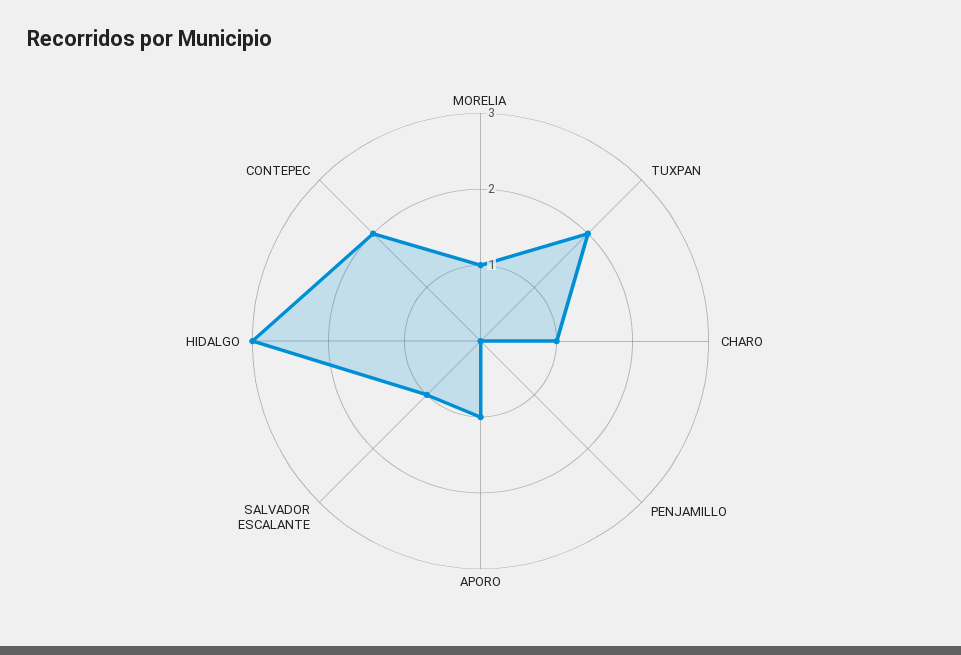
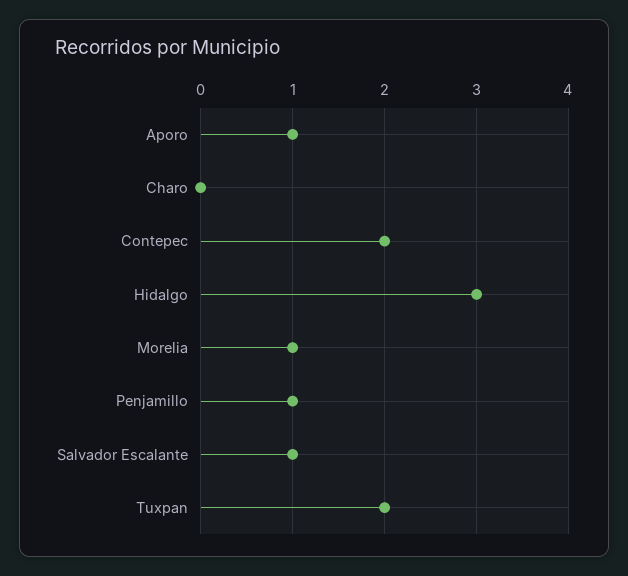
  {
    "MORELIA": 1,
    "TUXPAN": 2,
-   "CHARO": 1,
+   "CHARO": 0,
-   "PENJAMILLO": 0,
+   "PENJAMILLO": 1,
    "APORO": 1,
    "SALVADOR ESCALANTE": 1,
    "HIDALGO": 3,
    "CONTEPEC": 2
  }

